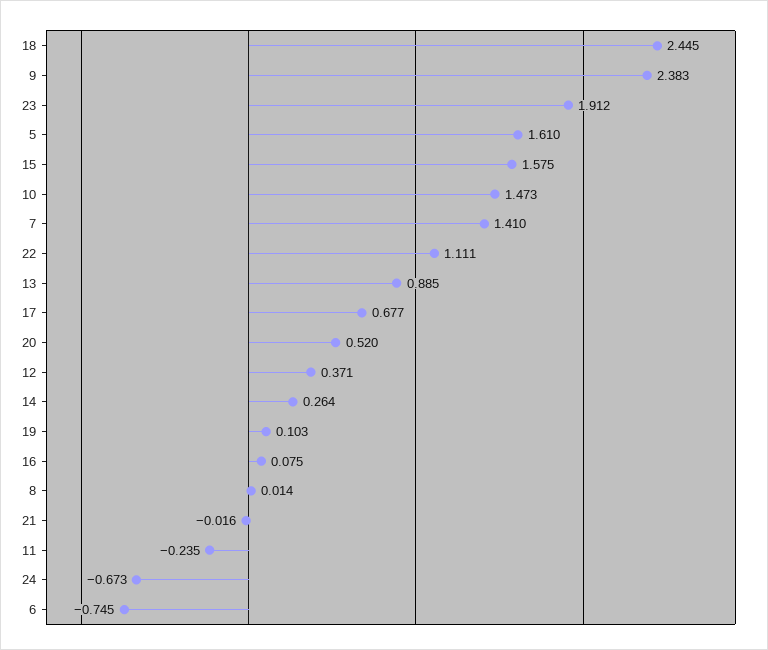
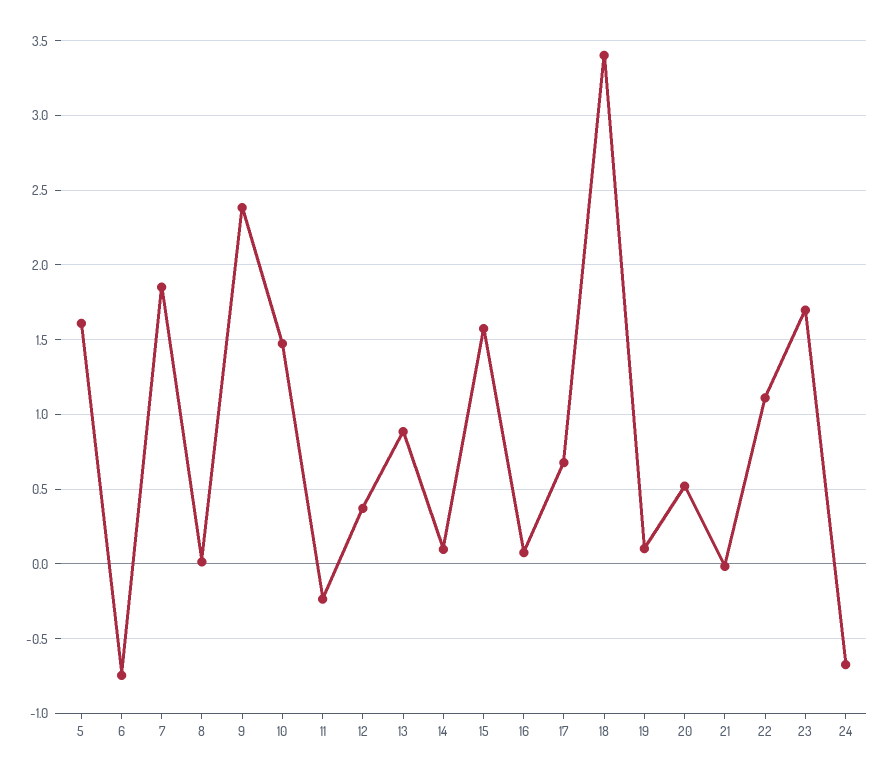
  {
-   "18": 2.445,
+   "18": 3.4,
    "9": 2.383,
-   "23": 1.912,
+   "23": 1.7,
    "5": 1.61,
    "15": 1.575,
    "10": 1.473,
-   "7": 1.41,
+   "7": 1.85,
    "22": 1.111,
    "13": 0.885,
    "17": 0.677,
    "20": 0.52,
    "12": 0.371,
-   "14": 0.264,
+   "14": 0.1,
    "19": 0.103,
    "16": 0.075,
    "8": 0.014,
    "21": -0.016,
    "11": -0.235,
    "24": -0.673,
    "6": -0.745
  }

